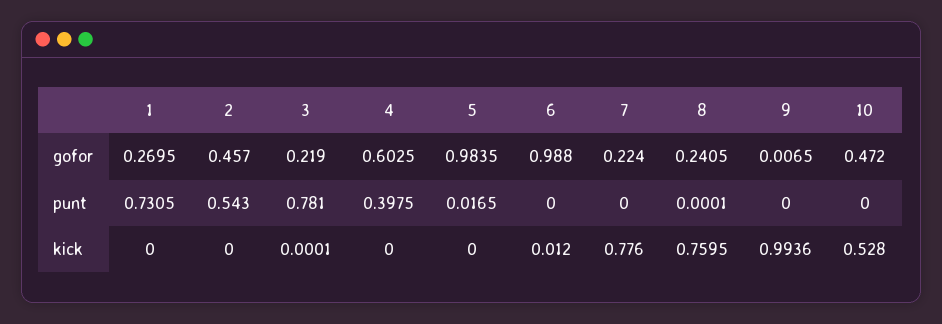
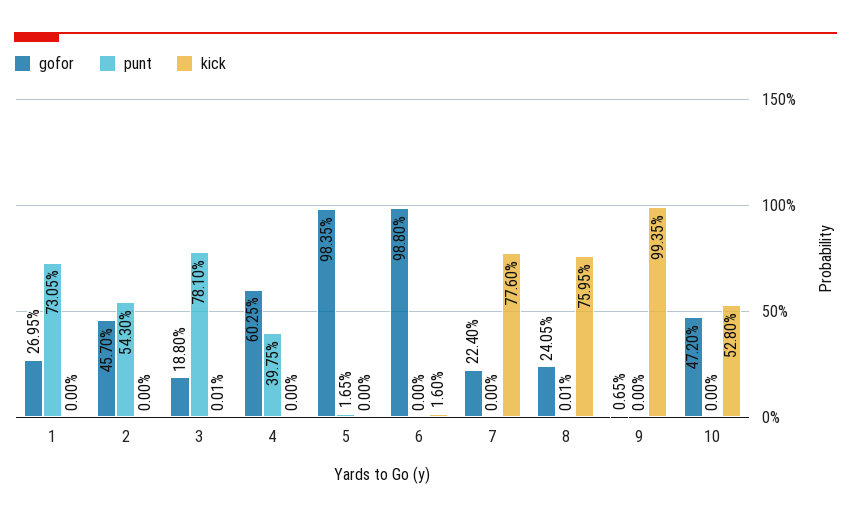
  {
    "gofor": {
      "1": 0.2695,
      "2": 0.457,
-     "3": 0.219,
+     "3": 0.188,
      "4": 0.6025,
      "5": 0.9835,
      "6": 0.988,
      "7": 0.224,
      "8": 0.2405,
      "9": 0.0065,
      "10": 0.472
    },
    "punt": {
      "1": 0.7305,
      "2": 0.543,
      "3": 0.781,
      "4": 0.3975,
      "5": 0.0165,
      "6": 0,
      "7": 0,
      "8": 0.0001,
      "9": 0,
      "10": 0
    },
    "kick": {
      "1": 0,
      "2": 0,
      "3": 0.0001,
      "4": 0,
      "5": 0,
-     "6": 0.012,
+     "6": 0.016,
      "7": 0.776,
      "8": 0.7595,
-     "9": 0.9936,
+     "9": 0.9935,
      "10": 0.528
    }
  }

